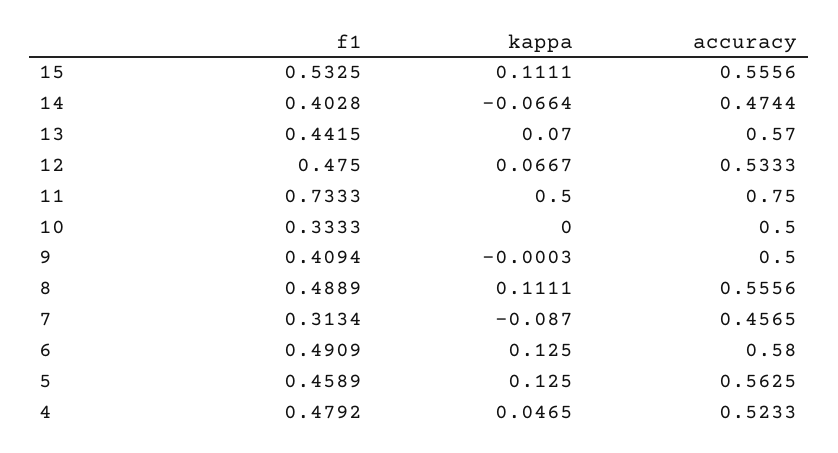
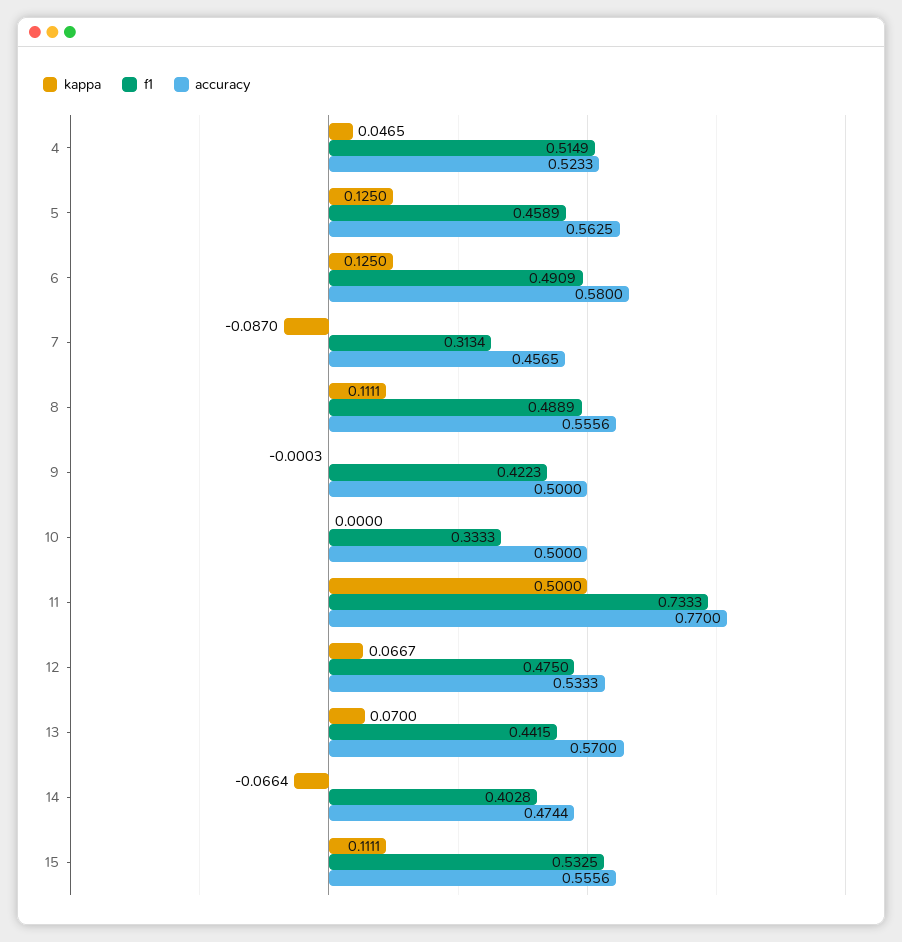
  {
    "f1": {
      "15": 0.5325,
      "14": 0.4028,
      "13": 0.4415,
      "12": 0.475,
      "11": 0.7333,
      "10": 0.3333,
-     "9": 0.4094,
+     "9": 0.4223,
      "8": 0.4889,
      "7": 0.3134,
      "6": 0.4909,
      "5": 0.4589,
-     "4": 0.4792
+     "4": 0.5149
    },
    "kappa": {
      "15": 0.1111,
      "14": -0.0664,
      "13": 0.07,
      "12": 0.0667,
      "11": 0.5,
      "10": 0,
      "9": -0.0003,
      "8": 0.1111,
      "7": -0.087,
      "6": 0.125,
      "5": 0.125,
      "4": 0.0465
    },
    "accuracy": {
      "15": 0.5556,
      "14": 0.4744,
      "13": 0.57,
      "12": 0.5333,
-     "11": 0.75,
+     "11": 0.77,
      "10": 0.5,
      "9": 0.5,
      "8": 0.5556,
      "7": 0.4565,
      "6": 0.58,
      "5": 0.5625,
      "4": 0.5233
    }
  }

